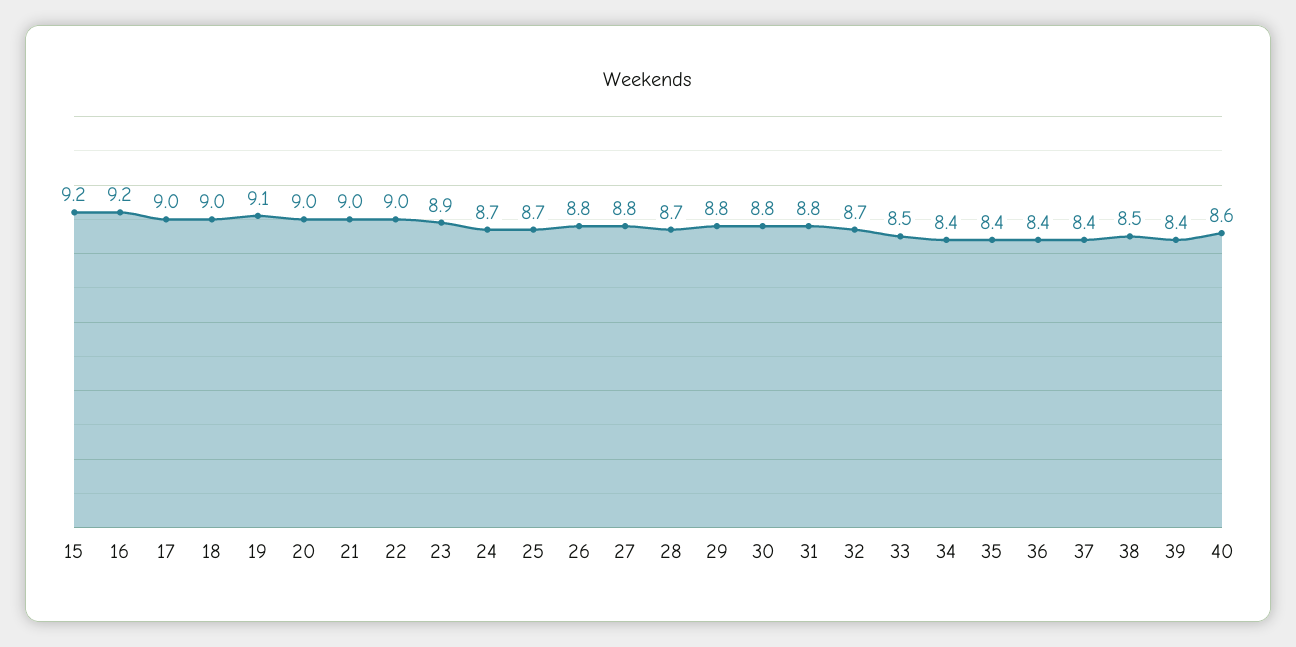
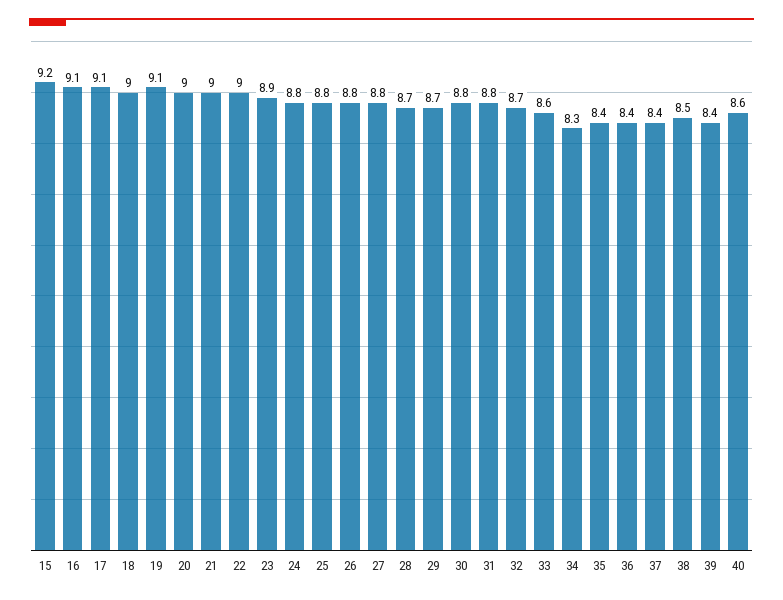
  {
    "15": 9.2,
-   "16": 9.2,
+   "16": 9.1,
-   "17": 9,
+   "17": 9.1,
    "18": 9,
    "19": 9.1,
    "20": 9,
    "21": 9,
    "22": 9,
    "23": 8.9,
-   "24": 8.7,
+   "24": 8.8,
-   "25": 8.7,
+   "25": 8.8,
    "26": 8.8,
    "27": 8.8,
    "28": 8.7,
-   "29": 8.8,
+   "29": 8.7,
    "30": 8.8,
    "31": 8.8,
    "32": 8.7,
-   "33": 8.5,
+   "33": 8.6,
-   "34": 8.4,
+   "34": 8.3,
    "35": 8.4,
    "36": 8.4,
    "37": 8.4,
    "38": 8.5,
    "39": 8.4,
    "40": 8.6
  }

